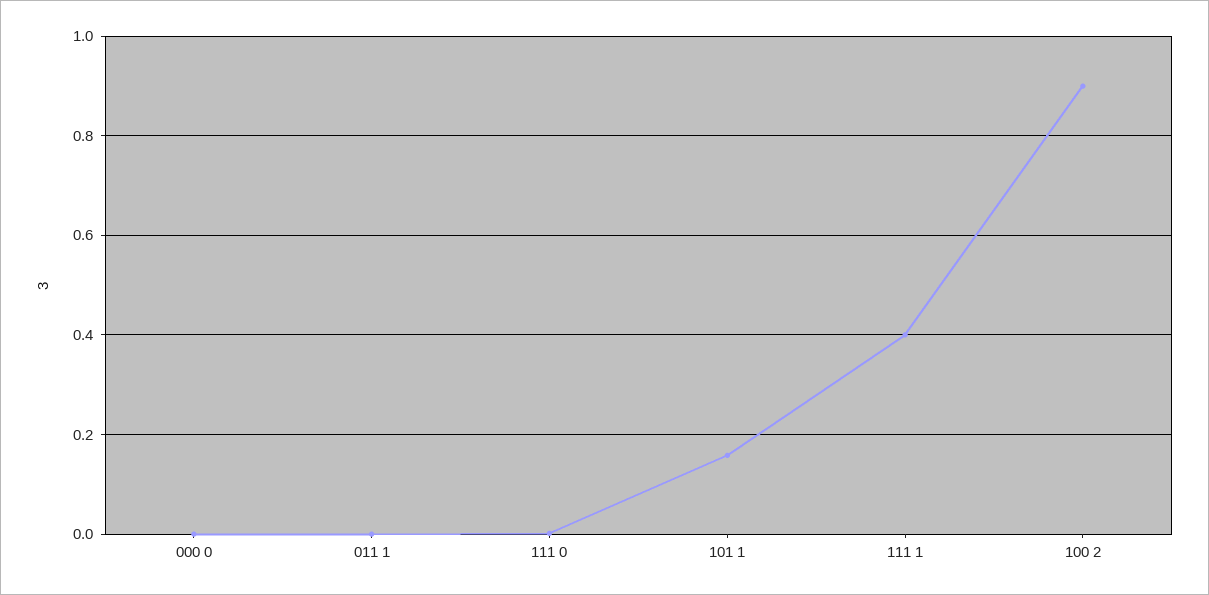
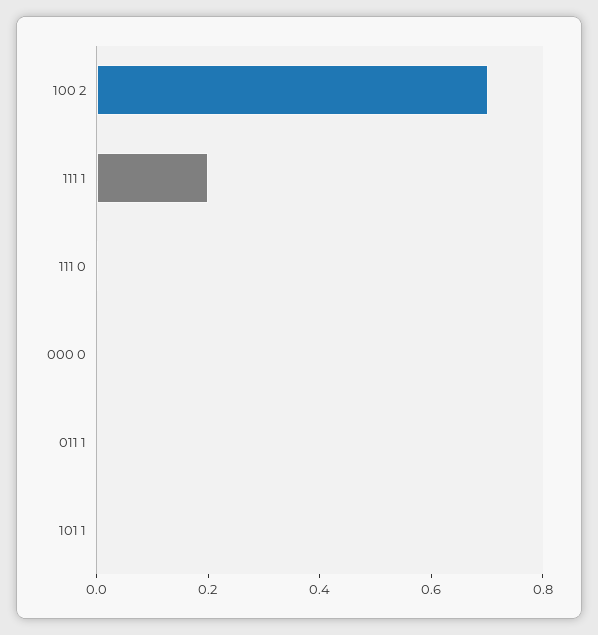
  {
    "000 0": 0,
    "011 1": 0,
    "111 0": 0,
-   "101 1": 0.16,
+   "101 1": 0,
-   "111 1": 0.4,
+   "111 1": 0.2,
-   "100 2": 0.9
+   "100 2": 0.7
  }

